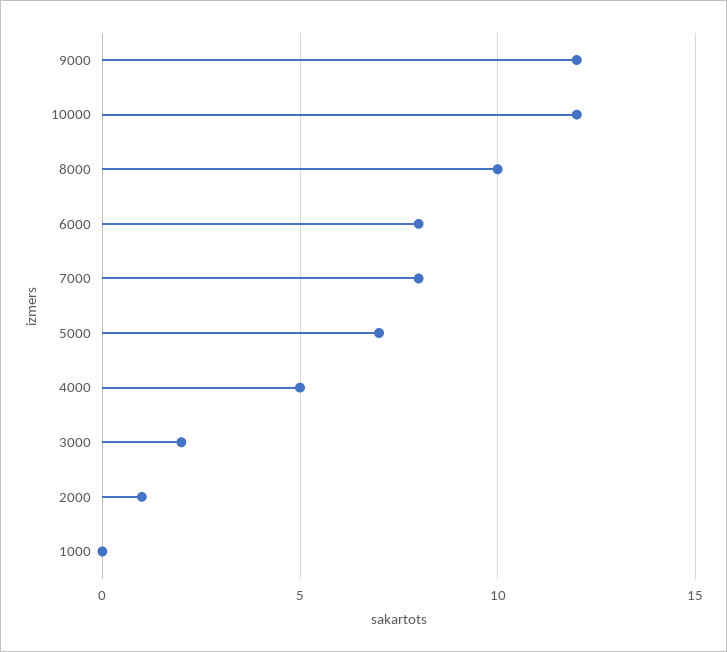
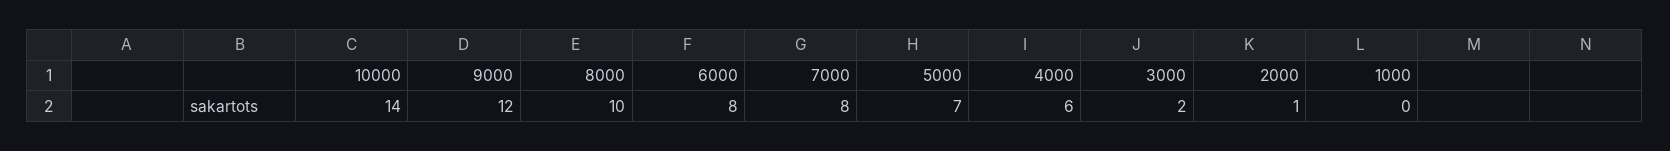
  {
    "9000": 12,
-   "10000": 12,
+   "10000": 14,
    "8000": 10,
    "6000": 8,
    "7000": 8,
    "5000": 7,
-   "4000": 5,
+   "4000": 6,
    "3000": 2,
    "2000": 1,
    "1000": 0
  }

